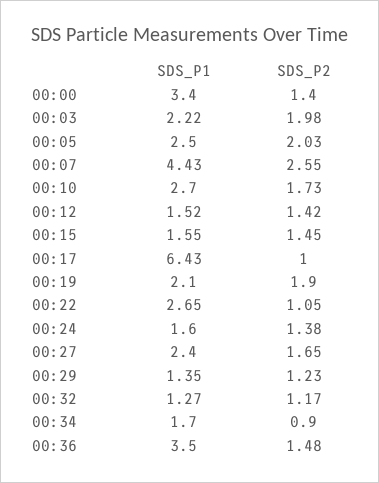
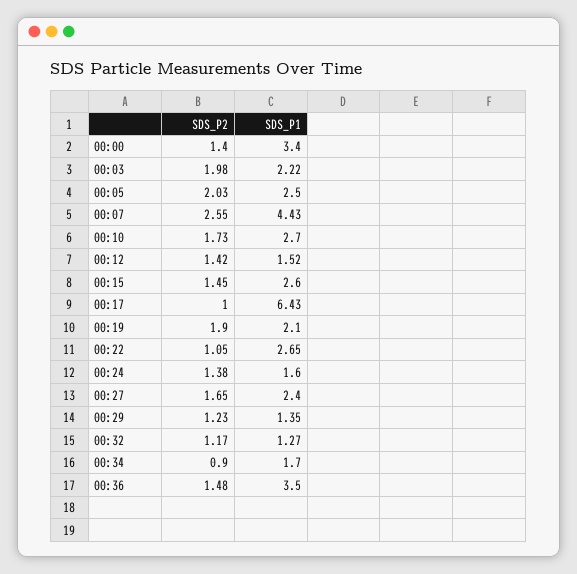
  {
    "SDS_P1": {
      "00:00": 3.4,
      "00:03": 2.22,
      "00:05": 2.5,
      "00:07": 4.43,
      "00:10": 2.7,
      "00:12": 1.52,
-     "00:15": 1.55,
+     "00:15": 2.6,
      "00:17": 6.43,
      "00:19": 2.1,
      "00:22": 2.65,
      "00:24": 1.6,
      "00:27": 2.4,
      "00:29": 1.35,
      "00:32": 1.27,
      "00:34": 1.7,
      "00:36": 3.5
    },
    "SDS_P2": {
      "00:00": 1.4,
      "00:03": 1.98,
      "00:05": 2.03,
      "00:07": 2.55,
      "00:10": 1.73,
      "00:12": 1.42,
      "00:15": 1.45,
      "00:17": 1,
      "00:19": 1.9,
      "00:22": 1.05,
      "00:24": 1.38,
      "00:27": 1.65,
      "00:29": 1.23,
      "00:32": 1.17,
      "00:34": 0.9,
      "00:36": 1.48
    }
  }

